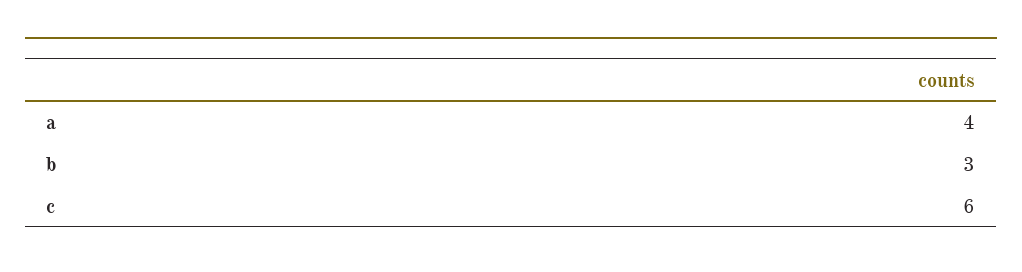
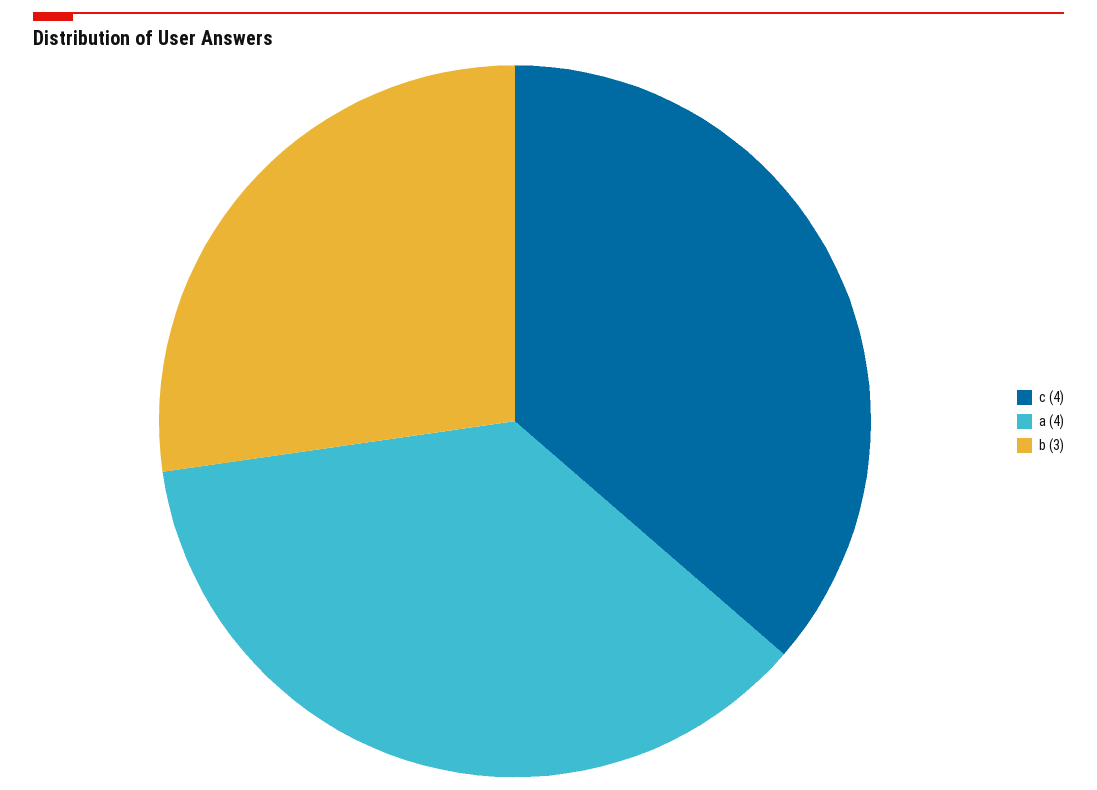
  {
    "a": 4,
    "b": 3,
-   "c": 6
+   "c": 4
  }

